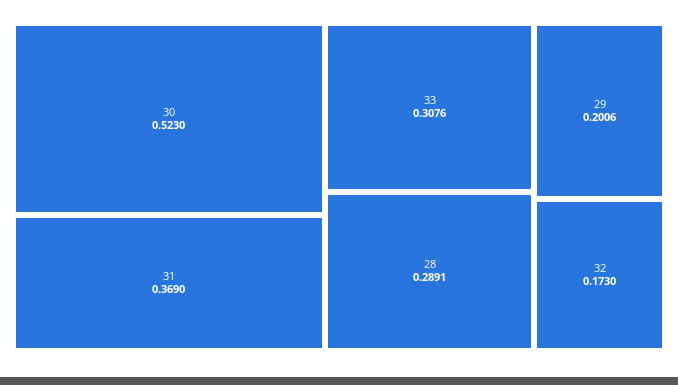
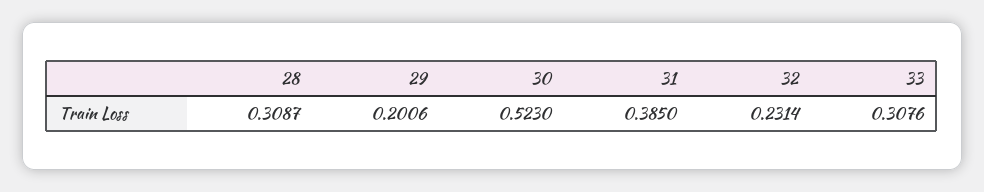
  {
    "30": 0.523,
-   "31": 0.369,
+   "31": 0.385,
    "33": 0.3076,
-   "28": 0.2891,
+   "28": 0.3087,
    "29": 0.2006,
-   "32": 0.173
+   "32": 0.2314
  }

